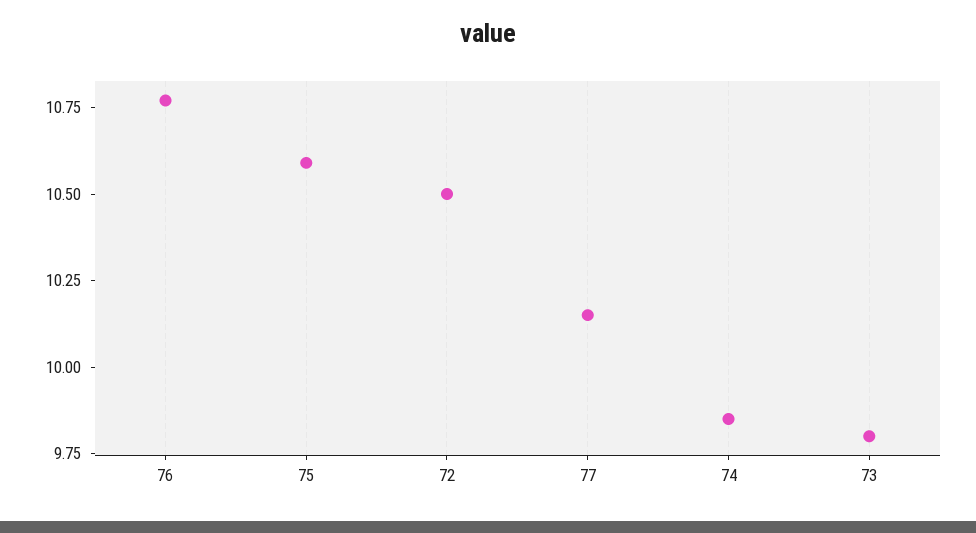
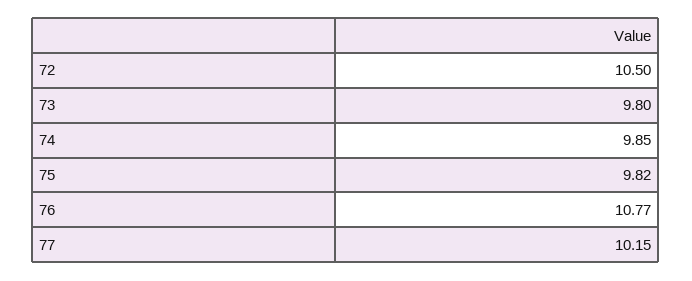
  {
    "76": 10.77,
-   "75": 10.6,
+   "75": 9.82,
    "72": 10.5,
    "77": 10.15,
    "74": 9.85,
    "73": 9.8
  }

